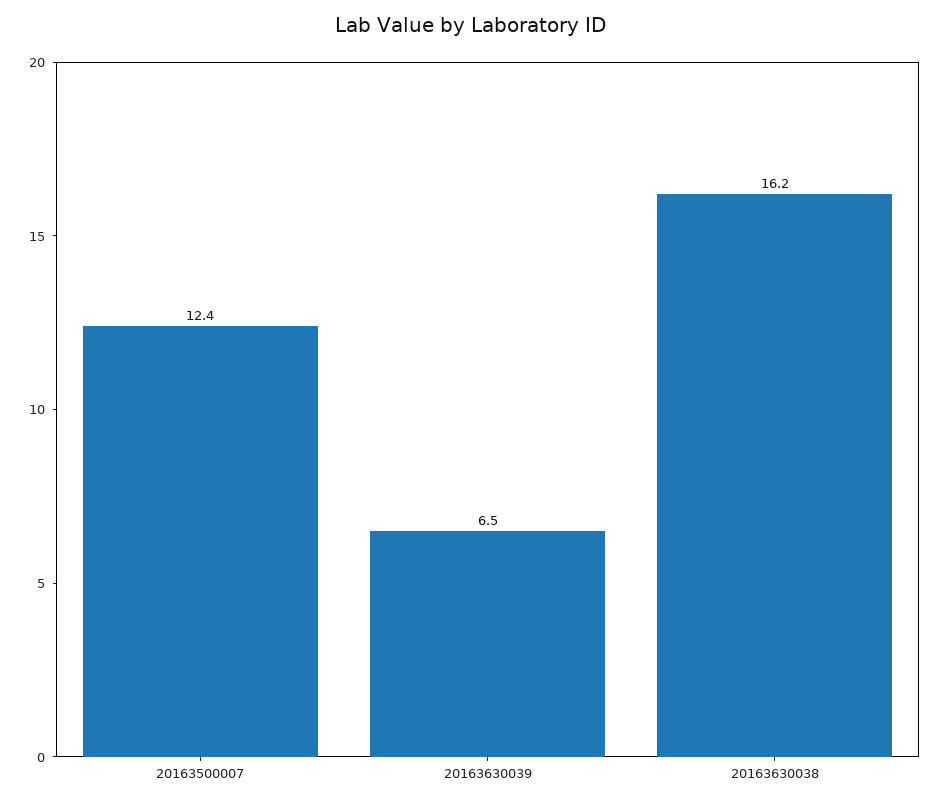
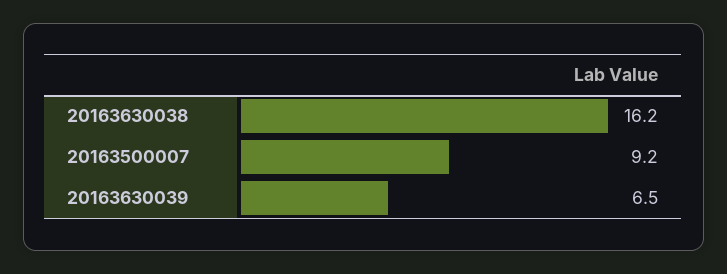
  {
-   "20163500007": 12.4,
+   "20163500007": 9.2,
    "20163630039": 6.5,
    "20163630038": 16.2
  }

